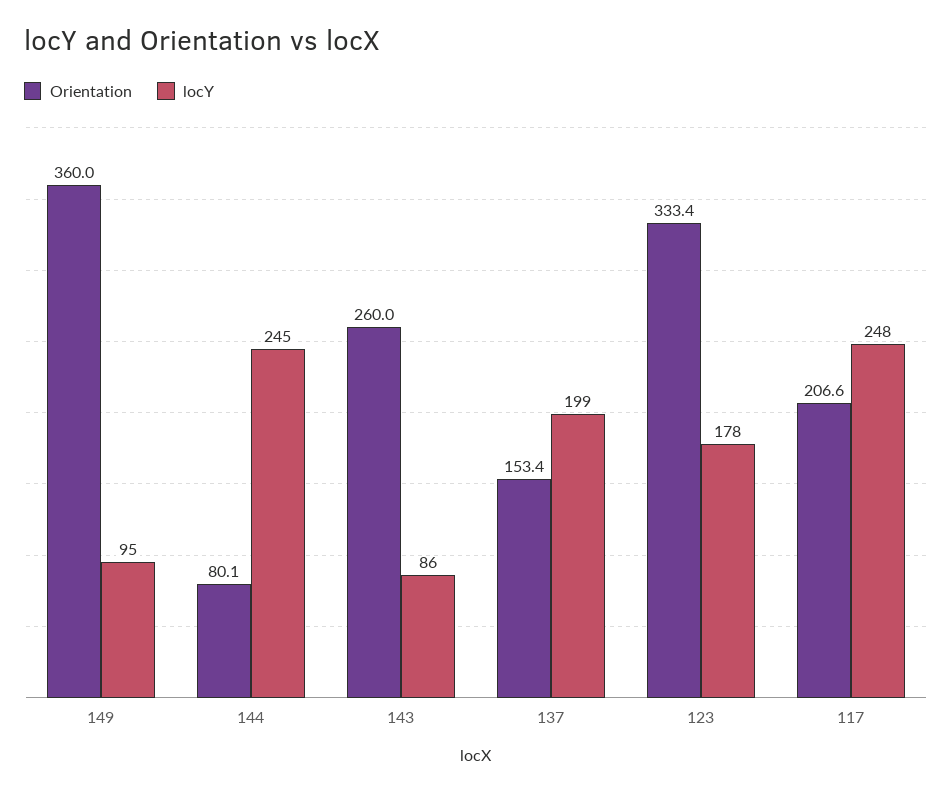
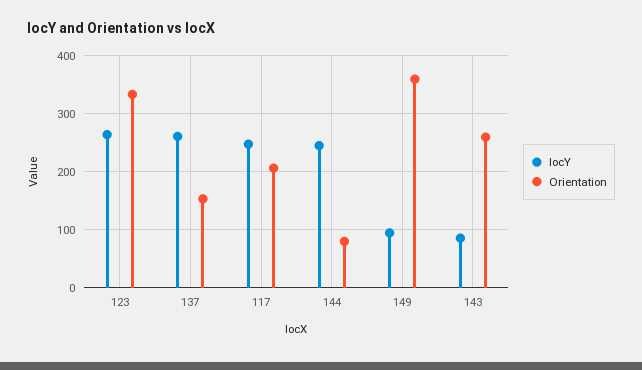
  {
    "Orientation": {
      "149": 360,
      "144": 80.1,
      "143": 260,
      "137": 153.4,
      "123": 333.4,
      "117": 206.6
    },
    "locY": {
      "149": 95,
      "144": 245,
      "143": 86,
-     "137": 199,
+     "137": 260,
-     "123": 178,
+     "123": 260,
      "117": 248
    }
  }

